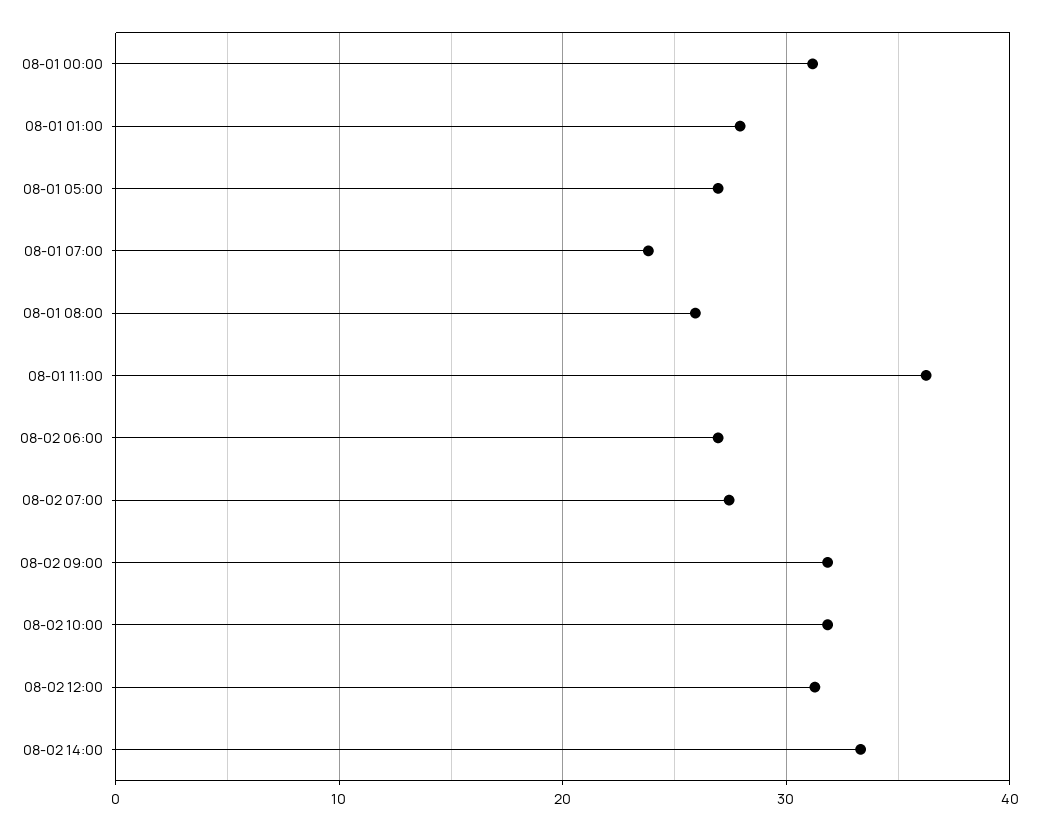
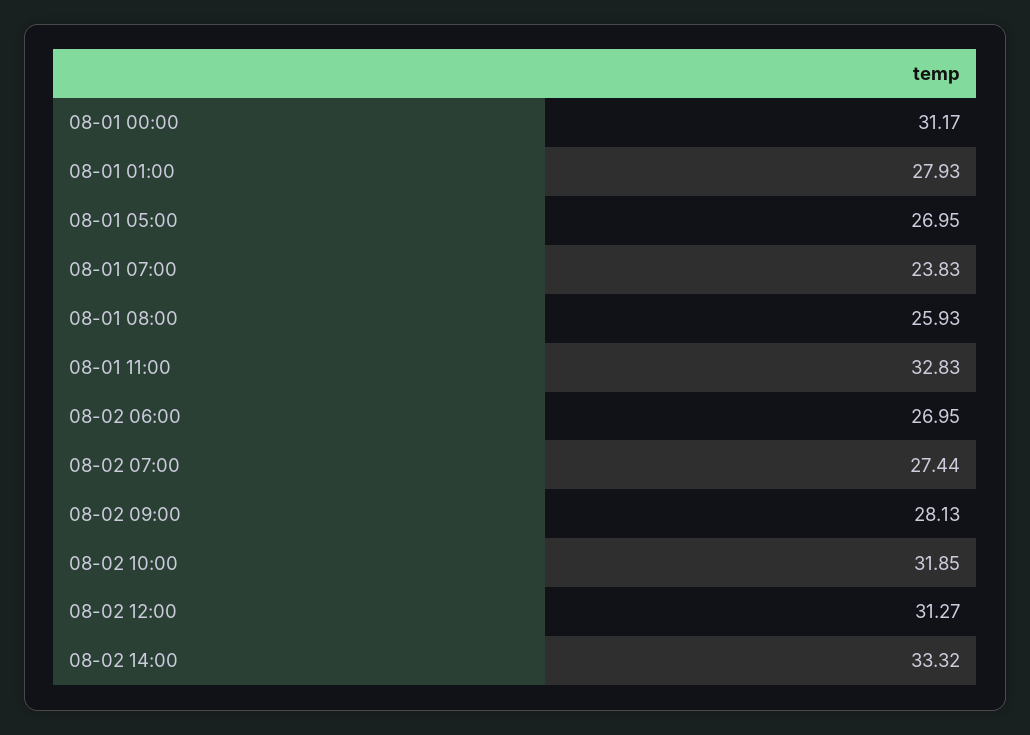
  {
    "08-01 00:00": 31.17,
    "08-01 01:00": 27.93,
    "08-01 05:00": 26.95,
    "08-01 07:00": 23.83,
    "08-01 08:00": 25.93,
-   "08-01 11:00": 36,
+   "08-01 11:00": 32.83,
    "08-02 06:00": 26.95,
    "08-02 07:00": 27.44,
-   "08-02 09:00": 32,
+   "08-02 09:00": 28.13,
    "08-02 10:00": 31.85,
    "08-02 12:00": 31.27,
    "08-02 14:00": 33.32
  }

